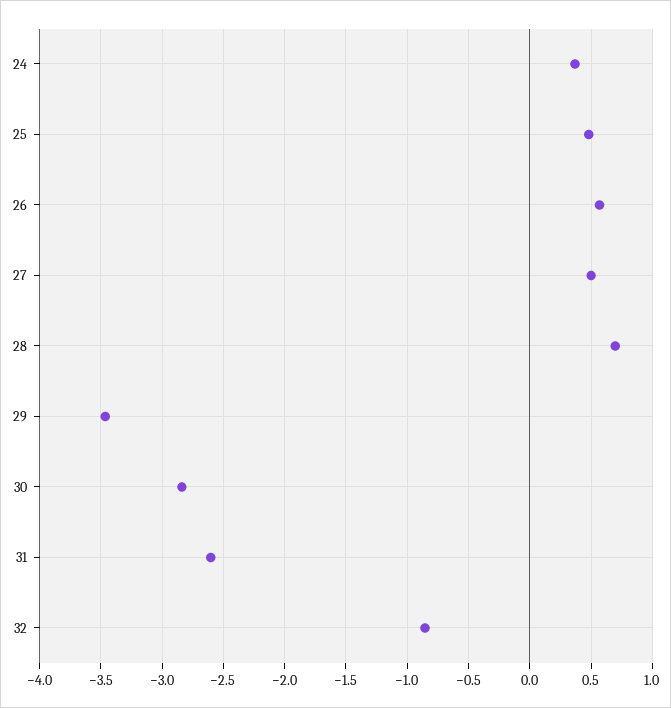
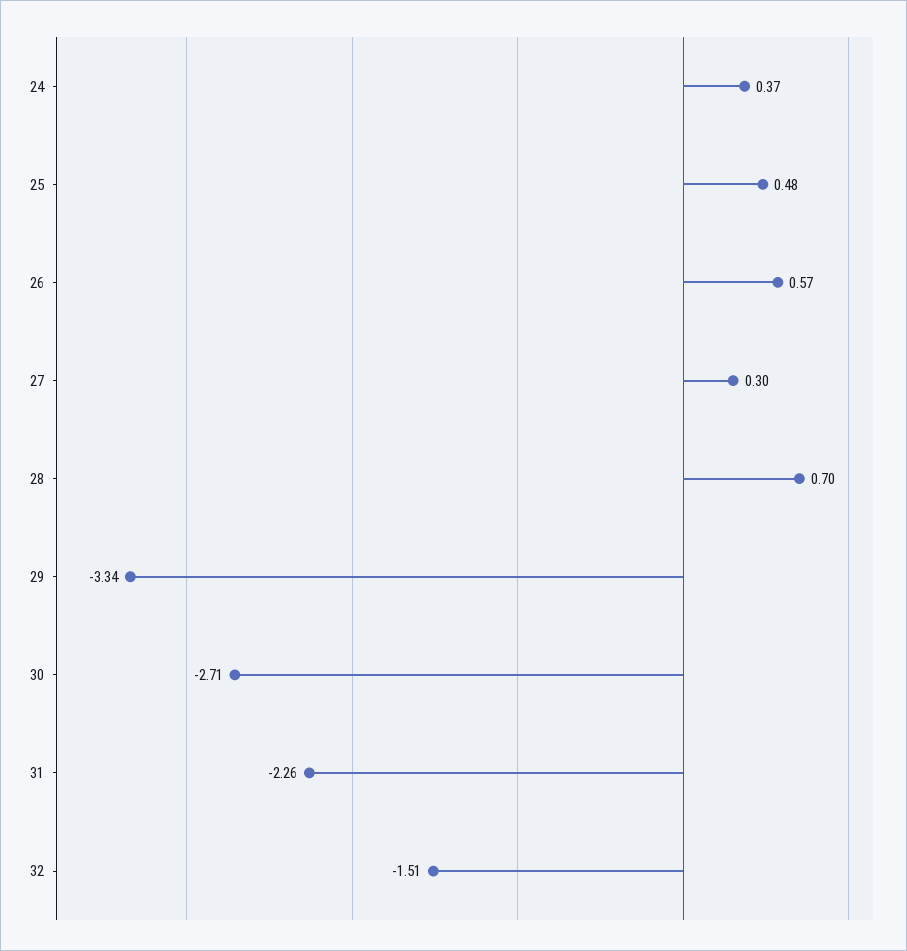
  {
    "24": 0.37,
    "25": 0.48,
    "26": 0.57,
-   "27": 0.5,
+   "27": 0.3,
    "28": 0.7,
-   "29": -3.45,
+   "29": -3.34,
-   "30": -2.85,
+   "30": -2.71,
-   "31": -2.6,
+   "31": -2.26,
-   "32": -0.85
+   "32": -1.51
  }

